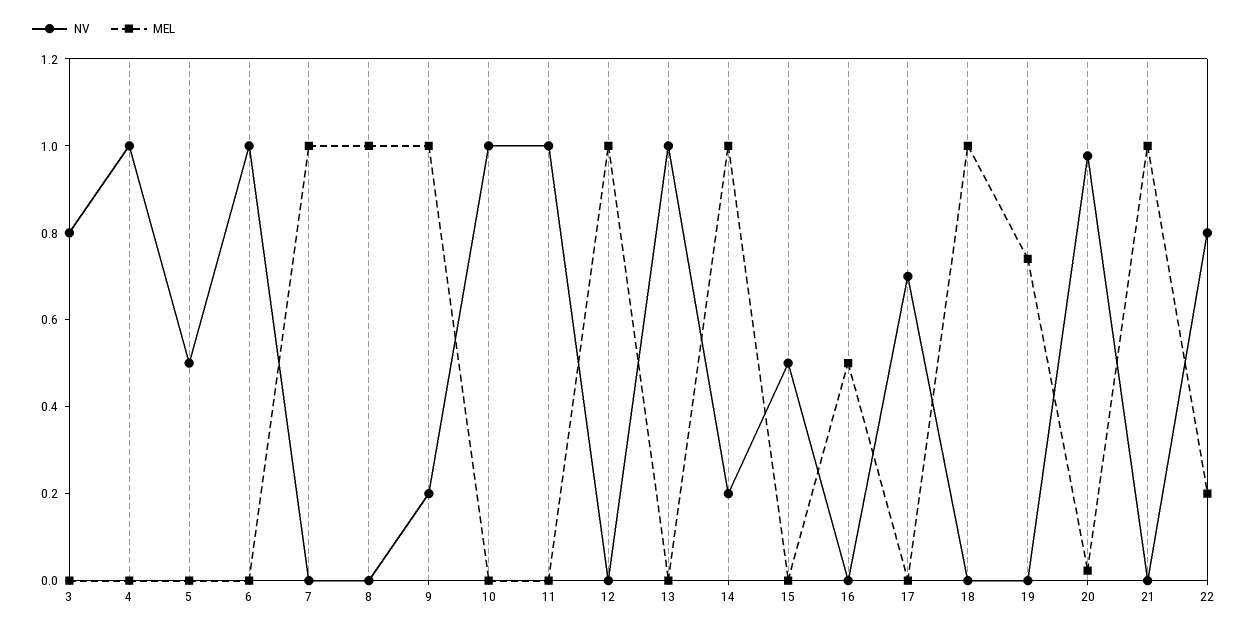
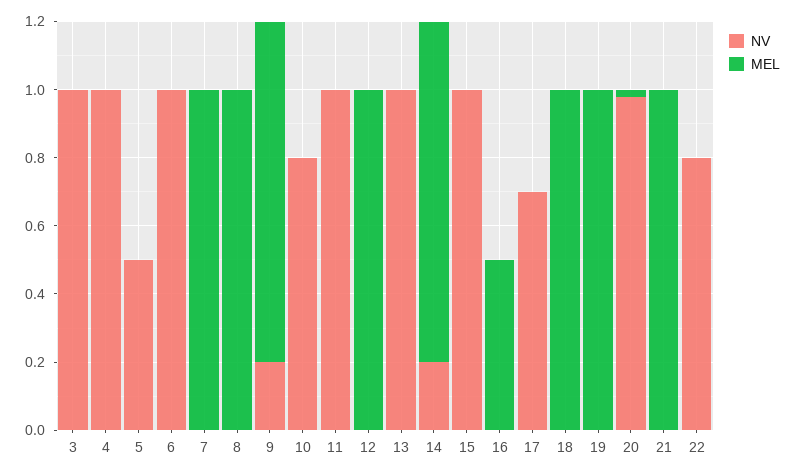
  {
    "NV": {
-     "3": 0.8,
+     "3": 1,
      "4": 1,
      "5": 0.5,
      "6": 1,
      "7": 0,
      "8": 0,
      "9": 0.2,
-     "10": 1,
+     "10": 0.8,
      "11": 1,
      "12": 0,
      "13": 1,
      "14": 0.2,
-     "15": 0.5,
+     "15": 1,
      "16": 0,
      "17": 0.7,
      "18": 0,
      "19": 0,
      "20": 1,
      "21": 0,
      "22": 0.8
    },
    "MEL": {
      "3": 0,
      "4": 0,
      "5": 0,
      "6": 0,
      "7": 1,
      "8": 1,
      "9": 1,
      "10": 0,
      "11": 0,
      "12": 1,
      "13": 0,
      "14": 1,
      "15": 0,
      "16": 0.5,
      "17": 0,
      "18": 1,
-     "19": 0.75,
+     "19": 1,
      "20": 0,
      "21": 1,
-     "22": 0.2
+     "22": 0
    }
  }

